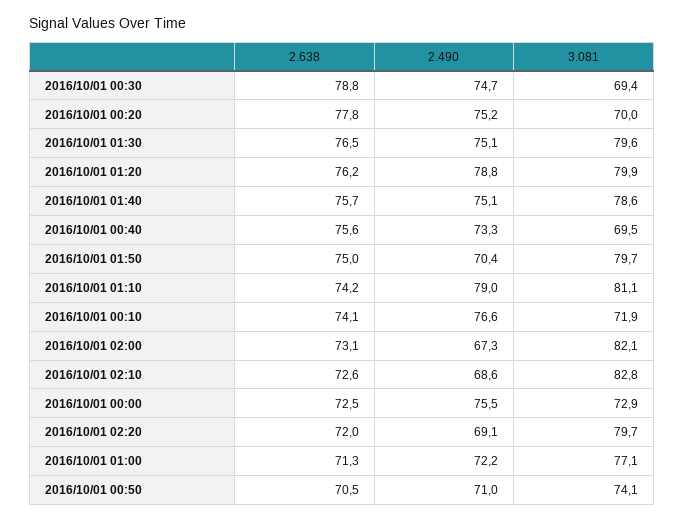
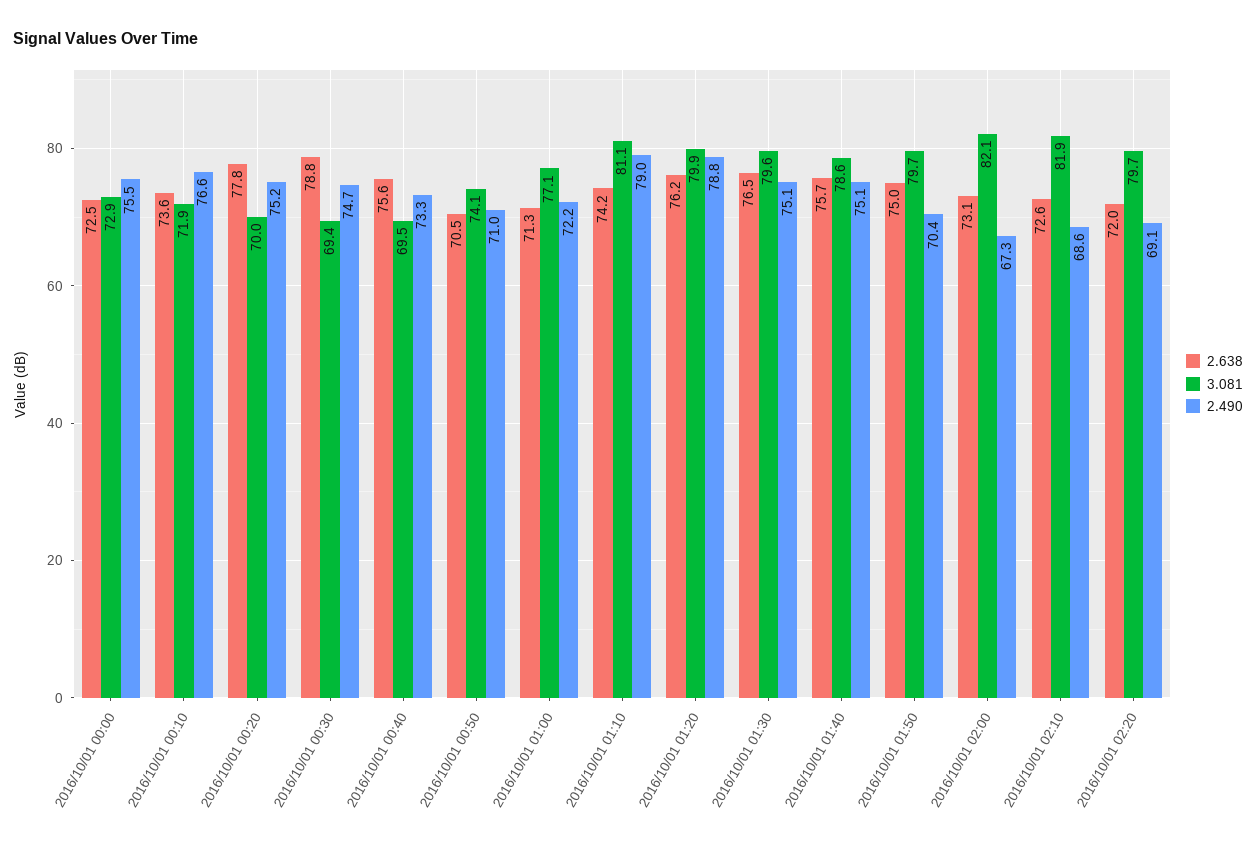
  {
    "2.638": {
      "2016/10/01 00:30": 78.8,
      "2016/10/01 00:20": 77.8,
      "2016/10/01 01:30": 76.5,
      "2016/10/01 01:20": 76.2,
      "2016/10/01 01:40": 75.7,
      "2016/10/01 00:40": 75.6,
      "2016/10/01 01:50": 75,
      "2016/10/01 01:10": 74.2,
-     "2016/10/01 00:10": 74.1,
+     "2016/10/01 00:10": 73.6,
      "2016/10/01 02:00": 73.1,
      "2016/10/01 02:10": 72.6,
      "2016/10/01 00:00": 72.5,
      "2016/10/01 02:20": 72,
      "2016/10/01 01:00": 71.3,
      "2016/10/01 00:50": 70.5
    },
    "2.490": {
      "2016/10/01 00:30": 74.7,
      "2016/10/01 00:20": 75.2,
      "2016/10/01 01:30": 75.1,
      "2016/10/01 01:20": 78.8,
      "2016/10/01 01:40": 75.1,
      "2016/10/01 00:40": 73.3,
      "2016/10/01 01:50": 70.4,
      "2016/10/01 01:10": 79,
      "2016/10/01 00:10": 76.6,
      "2016/10/01 02:00": 67.3,
      "2016/10/01 02:10": 68.6,
      "2016/10/01 00:00": 75.5,
      "2016/10/01 02:20": 69.1,
      "2016/10/01 01:00": 72.2,
      "2016/10/01 00:50": 71
    },
    "3.081": {
      "2016/10/01 00:30": 69.4,
      "2016/10/01 00:20": 70,
      "2016/10/01 01:30": 79.6,
      "2016/10/01 01:20": 79.9,
      "2016/10/01 01:40": 78.6,
      "2016/10/01 00:40": 69.5,
      "2016/10/01 01:50": 79.7,
      "2016/10/01 01:10": 81.1,
      "2016/10/01 00:10": 71.9,
      "2016/10/01 02:00": 82.1,
-     "2016/10/01 02:10": 82.8,
+     "2016/10/01 02:10": 81.9,
      "2016/10/01 00:00": 72.9,
      "2016/10/01 02:20": 79.7,
      "2016/10/01 01:00": 77.1,
      "2016/10/01 00:50": 74.1
    }
  }

